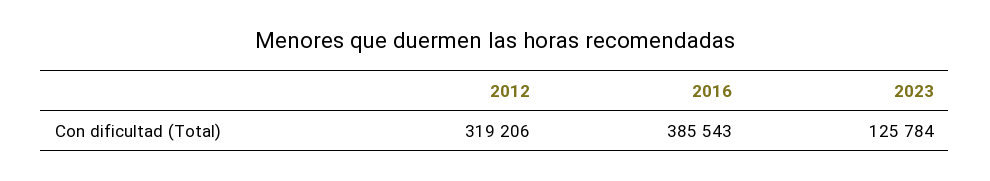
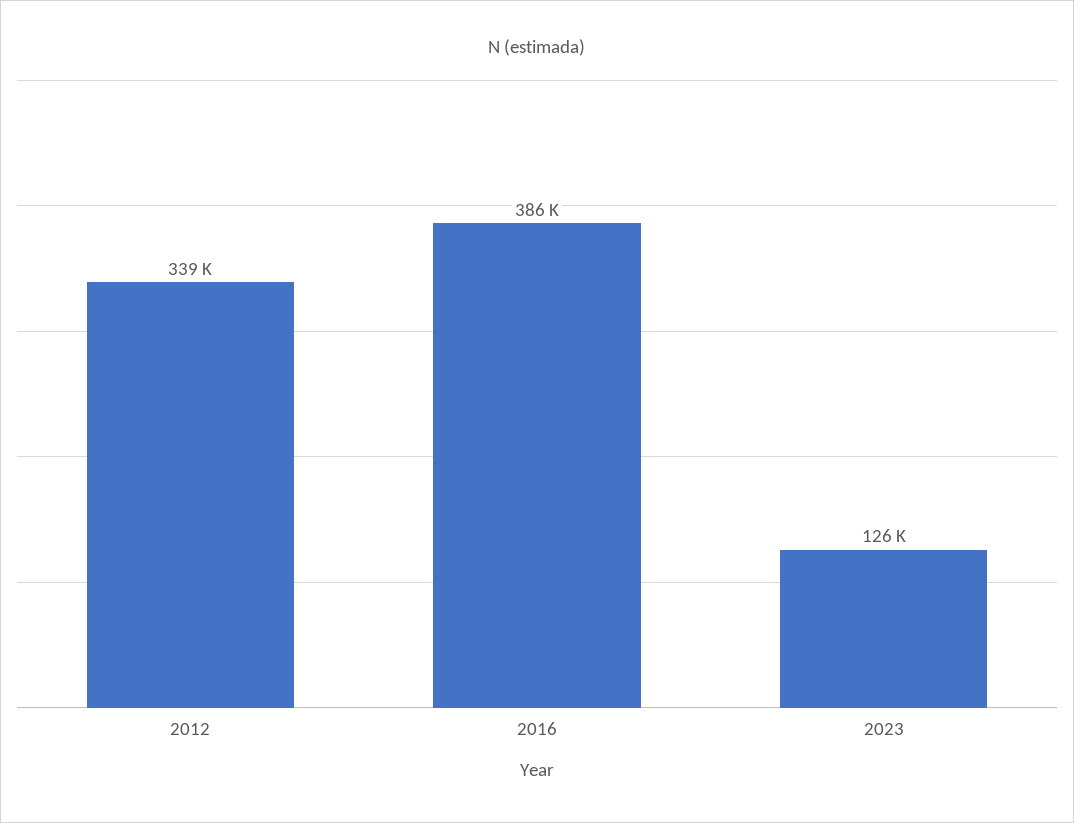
  {
-   "2012": 319206,
+   "2012": 339000,
    "2016": 385543,
    "2023": 125784
  }

